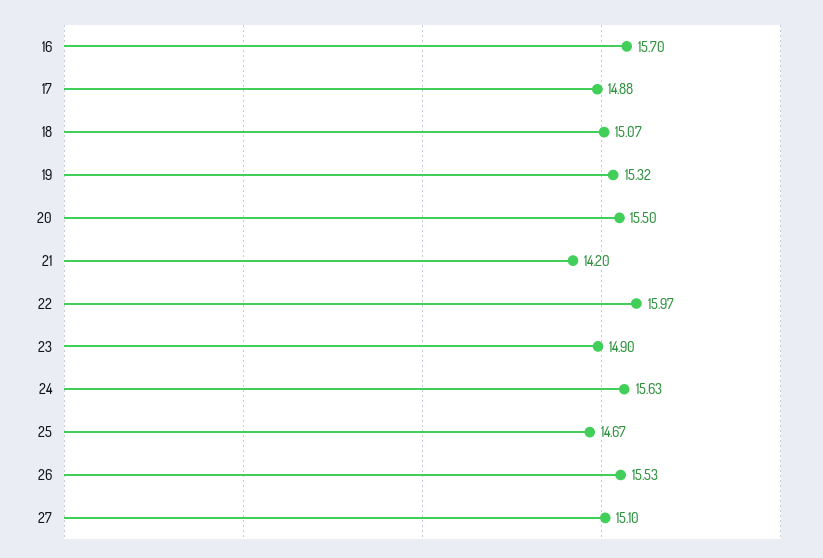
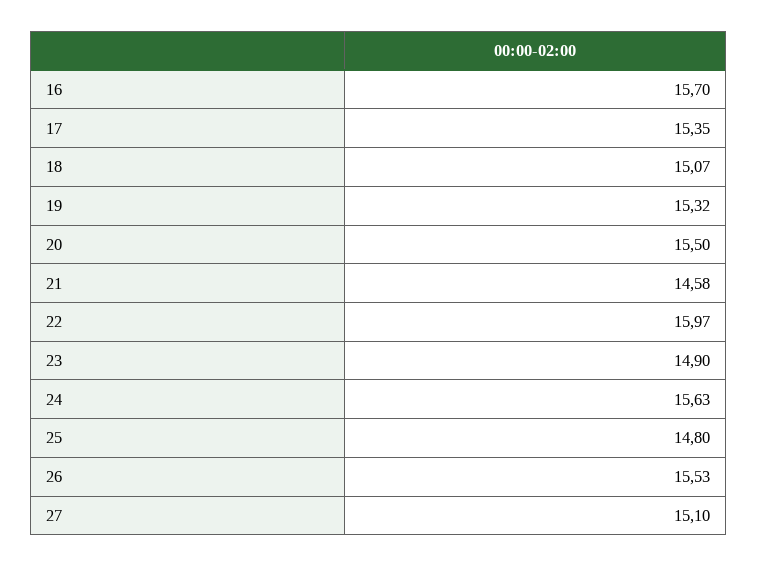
  {
    "16": 15.7,
-   "17": 14.88,
+   "17": 15.35,
    "18": 15.07,
    "19": 15.32,
    "20": 15.5,
-   "21": 14.2,
+   "21": 14.58,
    "22": 15.97,
    "23": 14.9,
    "24": 15.63,
-   "25": 14.67,
+   "25": 14.8,
    "26": 15.53,
    "27": 15.1
  }

